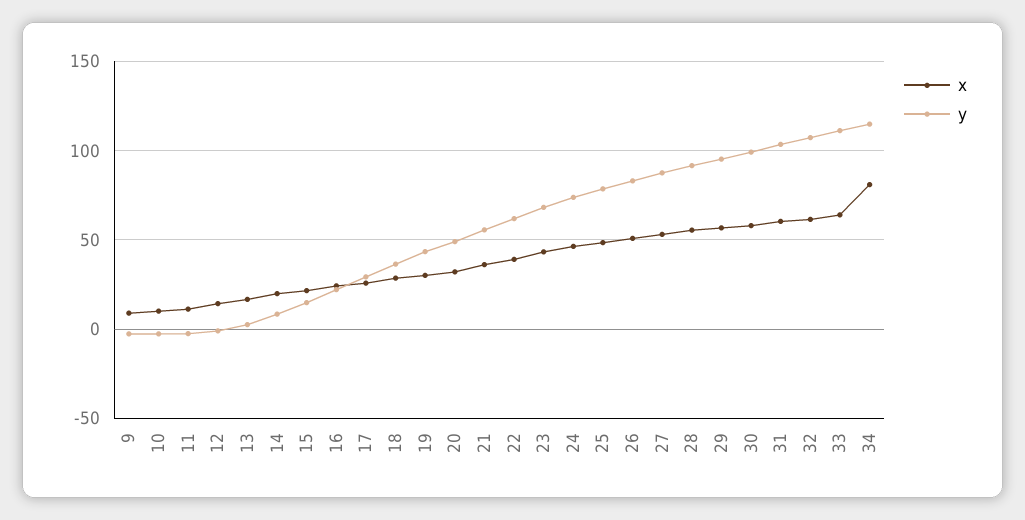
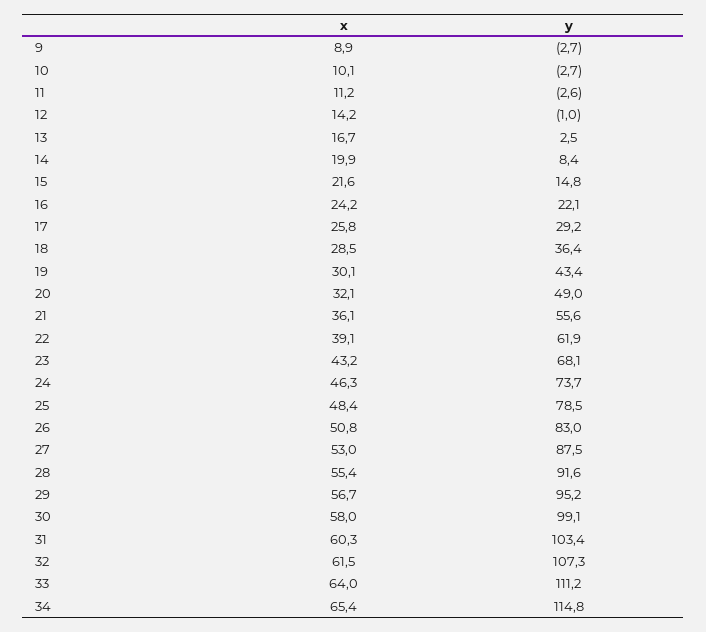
  {
    "x": {
      "9": 8.9,
      "10": 10.1,
      "11": 11.2,
      "12": 14.2,
      "13": 16.7,
      "14": 19.9,
      "15": 21.6,
      "16": 24.2,
      "17": 25.8,
      "18": 28.5,
      "19": 30.1,
      "20": 32.1,
      "21": 36.1,
      "22": 39.1,
      "23": 43.2,
      "24": 46.3,
      "25": 48.4,
      "26": 50.8,
      "27": 53,
      "28": 55.4,
      "29": 56.7,
      "30": 58,
      "31": 60.3,
      "32": 61.5,
      "33": 64,
-     "34": 80
+     "34": 65.4
    },
    "y": {
      "9": -2.7,
      "10": -2.7,
      "11": -2.6,
      "12": -1,
      "13": 2.5,
      "14": 8.4,
      "15": 14.8,
      "16": 22.1,
      "17": 29.2,
      "18": 36.4,
      "19": 43.4,
      "20": 49,
      "21": 55.6,
      "22": 61.9,
      "23": 68.1,
      "24": 73.7,
      "25": 78.5,
      "26": 83,
      "27": 87.5,
      "28": 91.6,
      "29": 95.2,
      "30": 99.1,
      "31": 103.4,
      "32": 107.3,
      "33": 111.2,
      "34": 114.8
    }
  }

